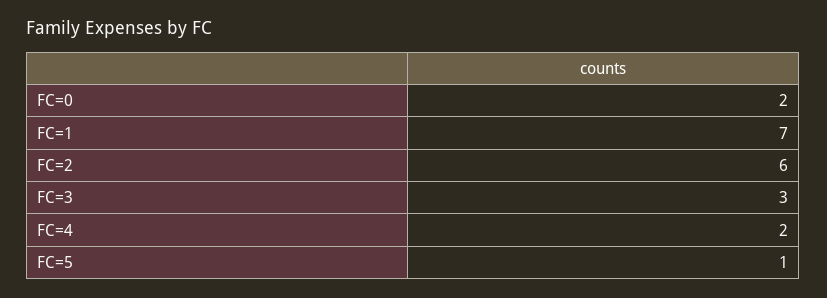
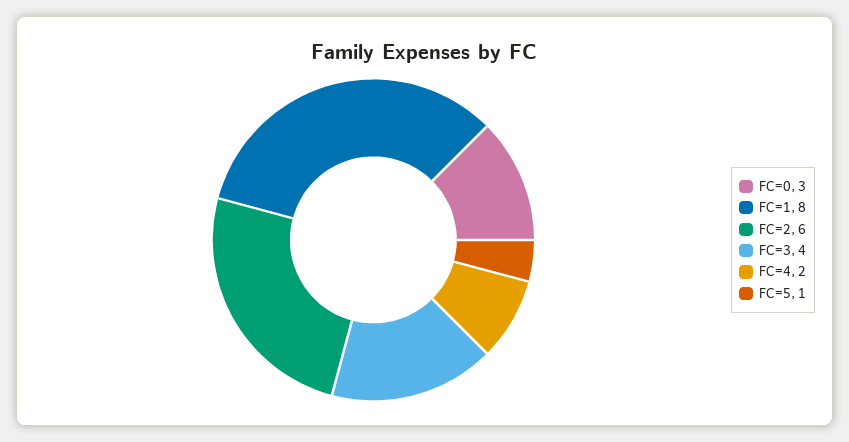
  {
-   "FC=0": 2,
+   "FC=0": 3,
-   "FC=1": 7,
+   "FC=1": 8,
    "FC=2": 6,
-   "FC=3": 3,
+   "FC=3": 4,
    "FC=4": 2,
    "FC=5": 1
  }

